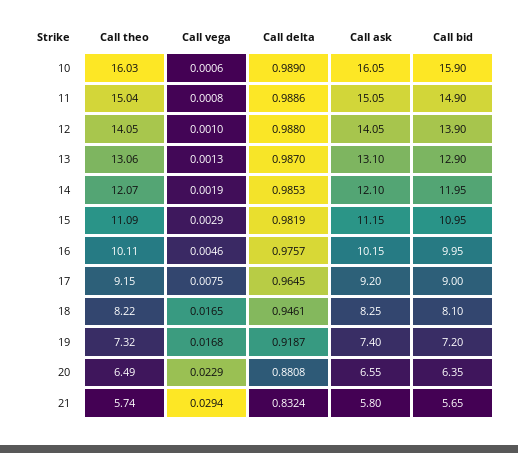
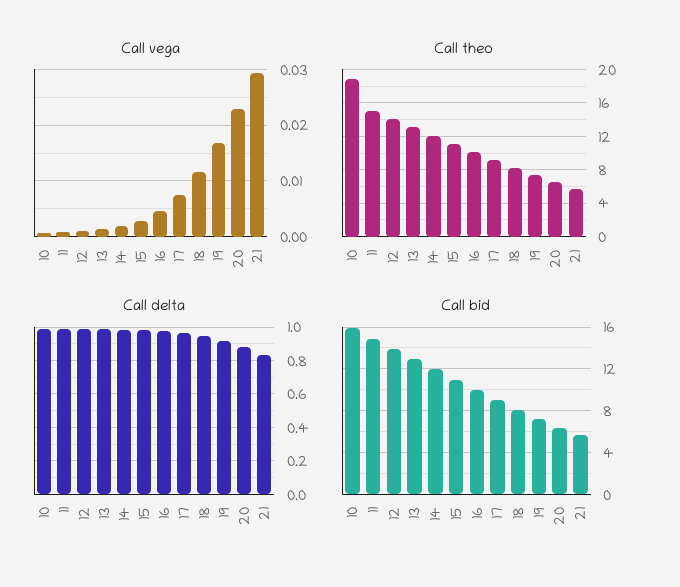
  {
    "Call theo": {
-     "10": 16.03,
+     "10": 19,
      "11": 15.04,
      "12": 14.05,
      "13": 13.06,
      "14": 12.07,
      "15": 11.09,
      "16": 10.11,
      "17": 9.15,
      "18": 8.22,
      "19": 7.32,
      "20": 6.49,
      "21": 5.74
    },
    "Call vega": {
      "10": 0.0006,
      "11": 0.0008,
      "12": 0.001,
      "13": 0.0013,
      "14": 0.0019,
      "15": 0.0029,
      "16": 0.0046,
      "17": 0.0075,
-     "18": 0.0165,
+     "18": 0.012,
      "19": 0.0168,
      "20": 0.0229,
      "21": 0.0294
    },
    "Call delta": {
      "10": 0.989,
      "11": 0.9886,
      "12": 0.988,
      "13": 0.987,
      "14": 0.9853,
      "15": 0.9819,
      "16": 0.9757,
      "17": 0.9645,
      "18": 0.9461,
      "19": 0.9187,
      "20": 0.8808,
      "21": 0.8324
    },
-   "Call ask": {
-     "10": 16.05,
-     "11": 15.05,
-     "12": 14.05,
-     "13": 13.1,
-     "14": 12.1,
-     "15": 11.15,
-     "16": 10.15,
-     "17": 9.2,
-     "18": 8.25,
-     "19": 7.4,
-     "20": 6.55,
-     "21": 5.8
-   },
    "Call bid": {
      "10": 15.9,
      "11": 14.9,
      "12": 13.9,
      "13": 12.9,
      "14": 11.95,
      "15": 10.95,
      "16": 9.95,
      "17": 9,
      "18": 8.1,
      "19": 7.2,
      "20": 6.35,
      "21": 5.65
    }
  }

